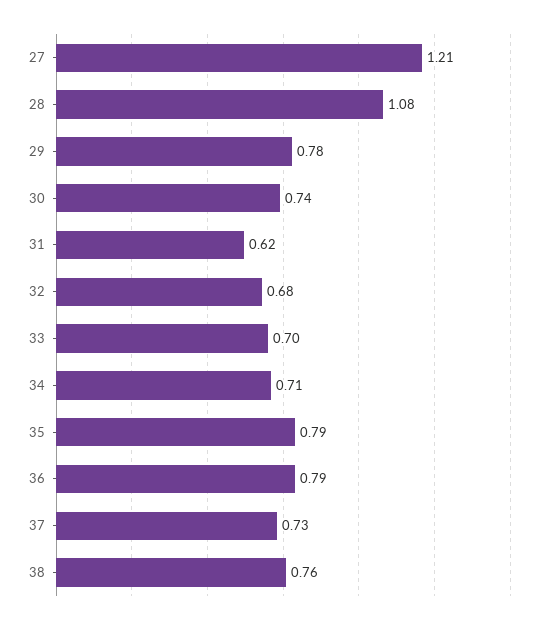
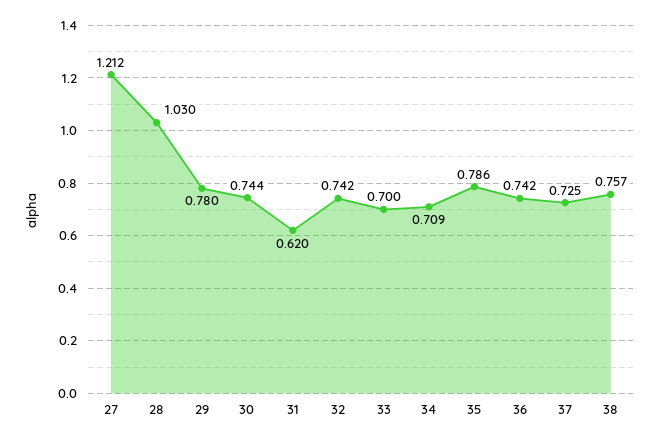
  {
    "27": 1.212,
-   "28": 1.08,
+   "28": 1.03,
    "29": 0.78,
    "30": 0.744,
    "31": 0.62,
-   "32": 0.68,
+   "32": 0.742,
    "33": 0.7,
    "34": 0.709,
    "35": 0.786,
-   "36": 0.79,
+   "36": 0.742,
    "37": 0.725,
    "38": 0.757
  }

